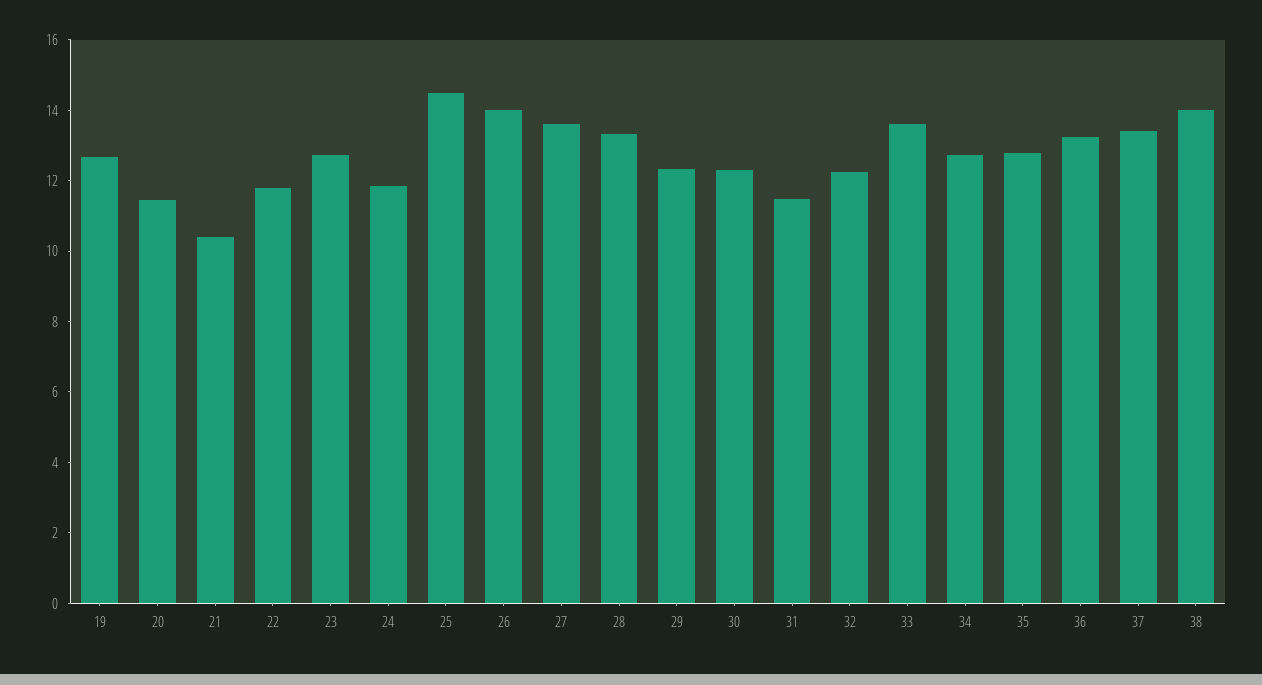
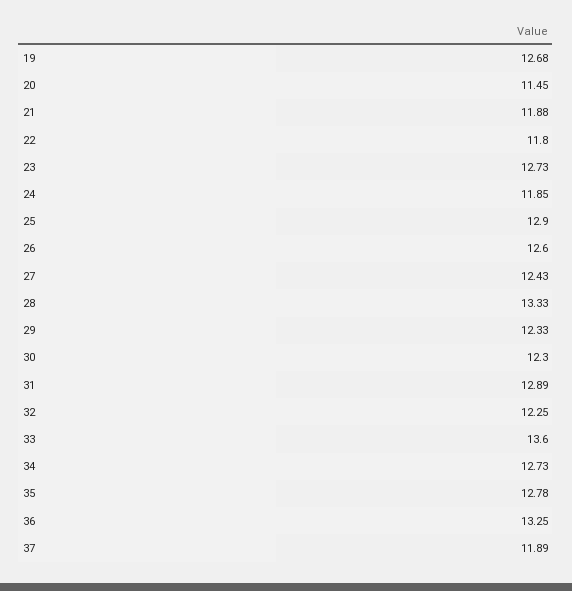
  {
    "19": 12.68,
    "20": 11.45,
-   "21": 10.5,
+   "21": 11.88,
    "22": 11.8,
    "23": 12.73,
    "24": 11.85,
-   "25": 14.5,
+   "25": 12.9,
-   "26": 14,
+   "26": 12.6,
-   "27": 13.5,
+   "27": 12.43,
    "28": 13.33,
    "29": 12.33,
    "30": 12.3,
-   "31": 11.5,
+   "31": 12.89,
    "32": 12.25,
    "33": 13.6,
    "34": 12.73,
    "35": 12.78,
    "36": 13.25,
-   "37": 13.5,
+   "37": 11.89
-   "38": 14
  }

